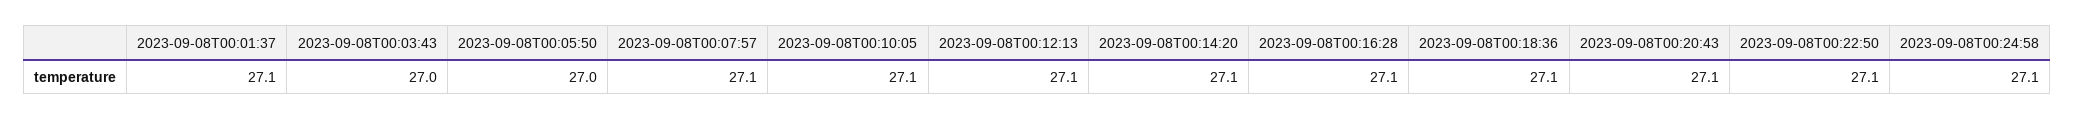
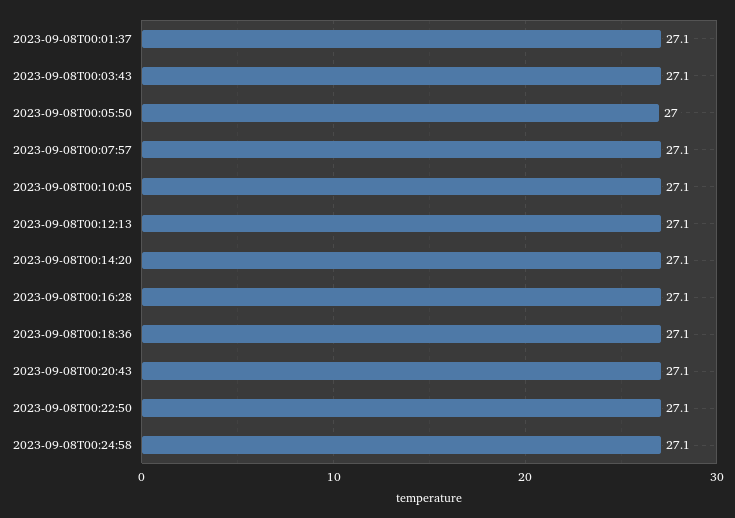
  {
    "2023-09-08T00:01:37": 27.1,
-   "2023-09-08T00:03:43": 27,
+   "2023-09-08T00:03:43": 27.1,
    "2023-09-08T00:05:50": 27,
    "2023-09-08T00:07:57": 27.1,
    "2023-09-08T00:10:05": 27.1,
    "2023-09-08T00:12:13": 27.1,
    "2023-09-08T00:14:20": 27.1,
    "2023-09-08T00:16:28": 27.1,
    "2023-09-08T00:18:36": 27.1,
    "2023-09-08T00:20:43": 27.1,
    "2023-09-08T00:22:50": 27.1,
    "2023-09-08T00:24:58": 27.1
  }

